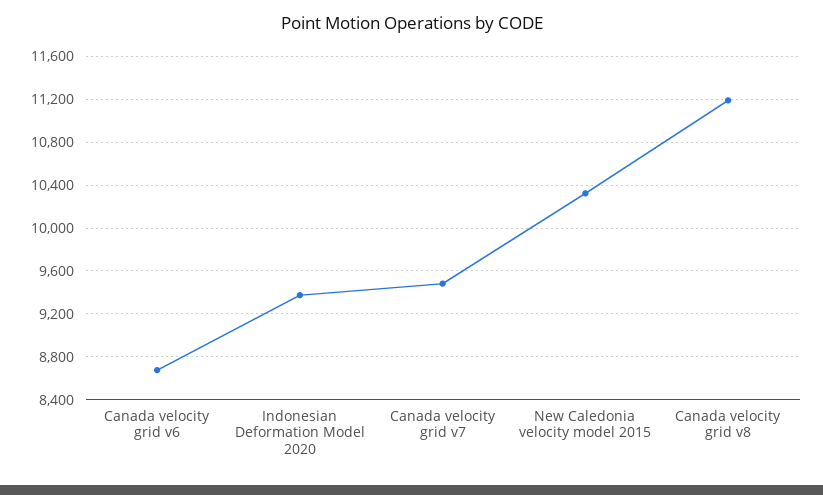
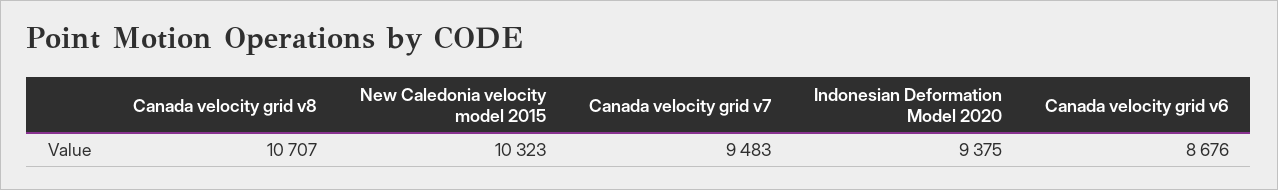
  {
    "Canada velocity grid v6": 8676,
    "Indonesian Deformation Model 2020": 9375,
    "Canada velocity grid v7": 9483,
    "New Caledonia velocity model 2015": 10323,
-   "Canada velocity grid v8": 11200
+   "Canada velocity grid v8": 10707
  }

